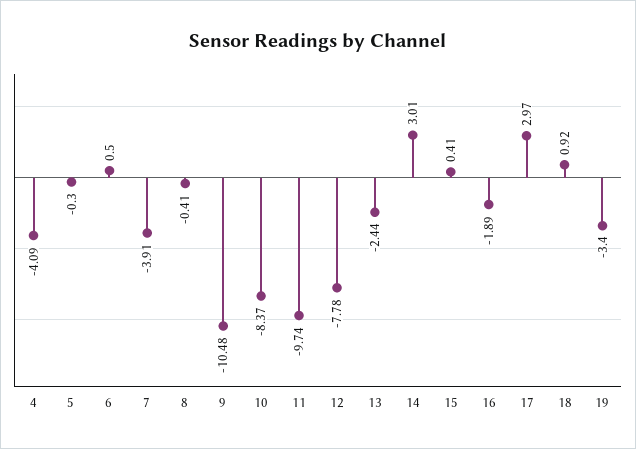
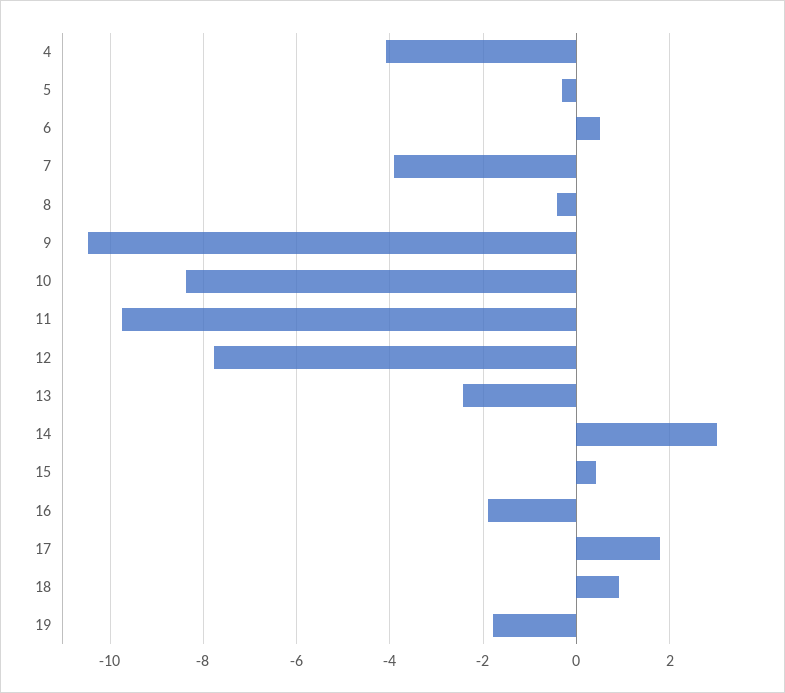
  {
    "4": -4.09,
    "5": -0.3,
    "6": 0.5,
    "7": -3.91,
    "8": -0.41,
    "9": -10.48,
    "10": -8.37,
    "11": -9.74,
    "12": -7.78,
    "13": -2.44,
    "14": 3.01,
    "15": 0.41,
    "16": -1.89,
-   "17": 2.97,
+   "17": 1.8,
    "18": 0.92,
-   "19": -3.4
+   "19": -1.8
  }

